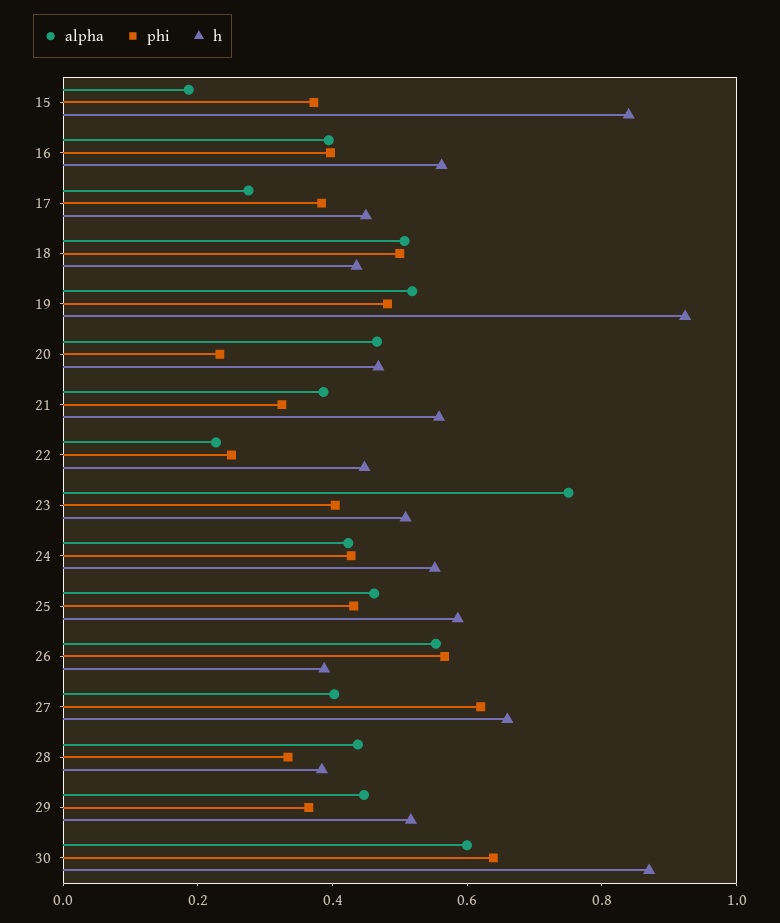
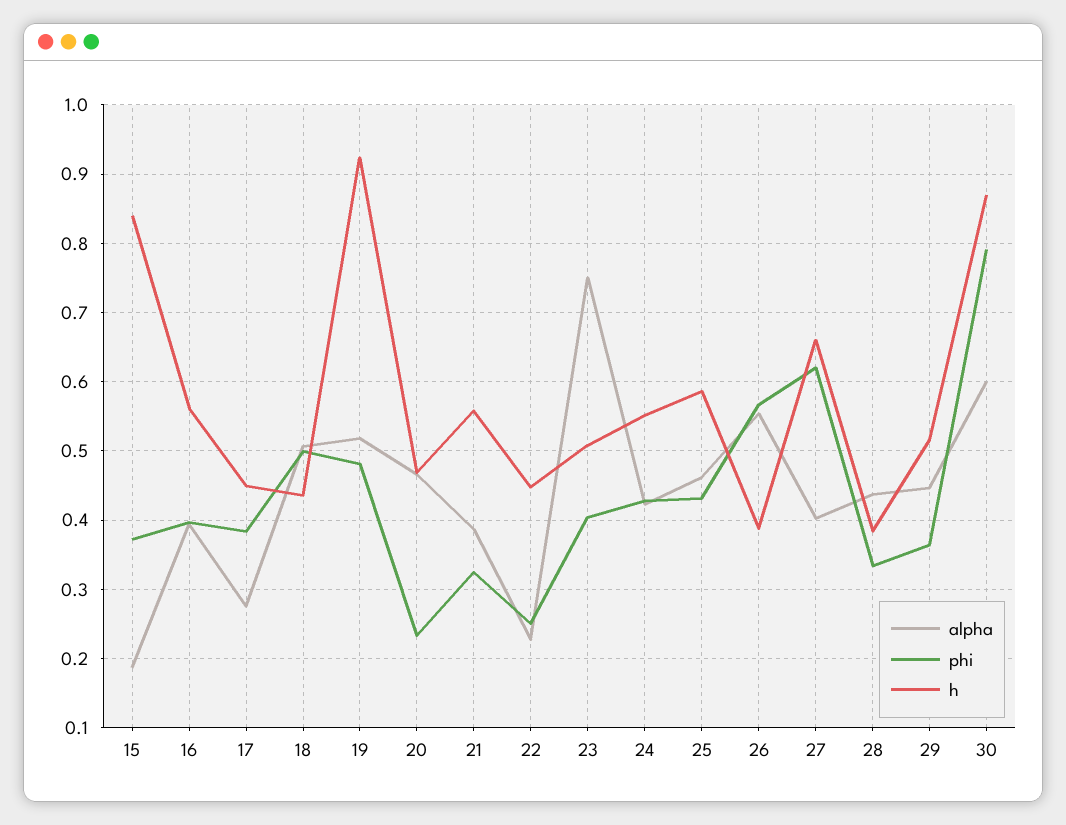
  {
    "alpha": {
      "15": 0.19,
      "16": 0.39,
      "17": 0.28,
      "18": 0.51,
      "19": 0.52,
      "20": 0.47,
      "21": 0.39,
      "22": 0.23,
      "23": 0.75,
      "24": 0.42,
      "25": 0.46,
      "26": 0.55,
      "27": 0.4,
      "28": 0.44,
      "29": 0.45,
      "30": 0.6
    },
    "phi": {
      "15": 0.37,
      "16": 0.4,
      "17": 0.38,
      "18": 0.5,
      "19": 0.48,
      "20": 0.23,
      "21": 0.32,
      "22": 0.25,
      "23": 0.4,
      "24": 0.43,
      "25": 0.43,
      "26": 0.57,
      "27": 0.62,
      "28": 0.33,
      "29": 0.36,
-     "30": 0.65
+     "30": 0.79
    },
    "h": {
      "15": 0.84,
      "16": 0.56,
      "17": 0.45,
      "18": 0.44,
      "19": 0.92,
      "20": 0.47,
      "21": 0.56,
      "22": 0.45,
      "23": 0.51,
      "24": 0.55,
      "25": 0.59,
      "26": 0.39,
      "27": 0.66,
      "28": 0.38,
      "29": 0.52,
      "30": 0.87
    }
  }

